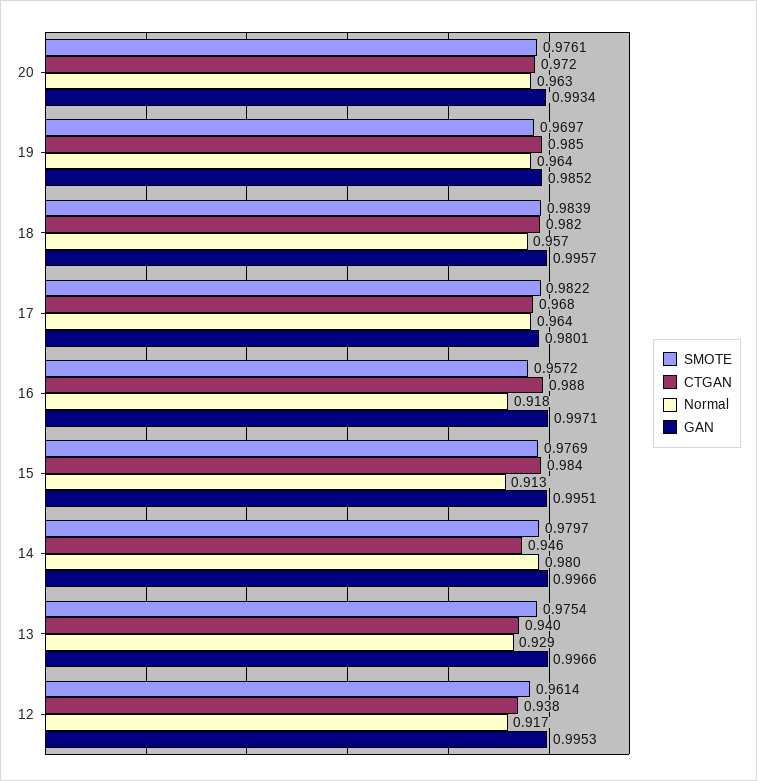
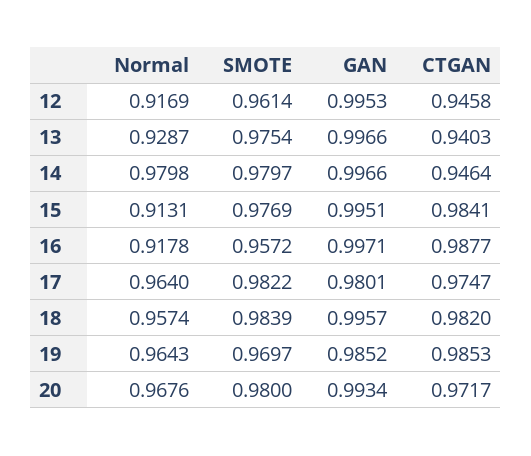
  {
    "SMOTE": {
-     "20": 0.9761,
+     "20": 0.98,
      "19": 0.9697,
      "18": 0.9839,
      "17": 0.9822,
      "16": 0.9572,
      "15": 0.9769,
      "14": 0.9797,
      "13": 0.9754,
      "12": 0.9614
    },
    "CTGAN": {
      "20": 0.9717,
      "19": 0.9853,
      "18": 0.982,
-     "17": 0.968,
+     "17": 0.9747,
      "16": 0.9877,
      "15": 0.9841,
      "14": 0.9464,
      "13": 0.9403,
-     "12": 0.938
+     "12": 0.9458
    },
    "Normal": {
-     "20": 0.963,
+     "20": 0.9676,
      "19": 0.9643,
      "18": 0.9574,
      "17": 0.964,
      "16": 0.9178,
      "15": 0.9131,
      "14": 0.9798,
      "13": 0.9287,
      "12": 0.9169
    },
    "GAN": {
      "20": 0.9934,
      "19": 0.9852,
      "18": 0.9957,
      "17": 0.9801,
      "16": 0.9971,
      "15": 0.9951,
      "14": 0.9966,
      "13": 0.9966,
      "12": 0.9953
    }
  }

